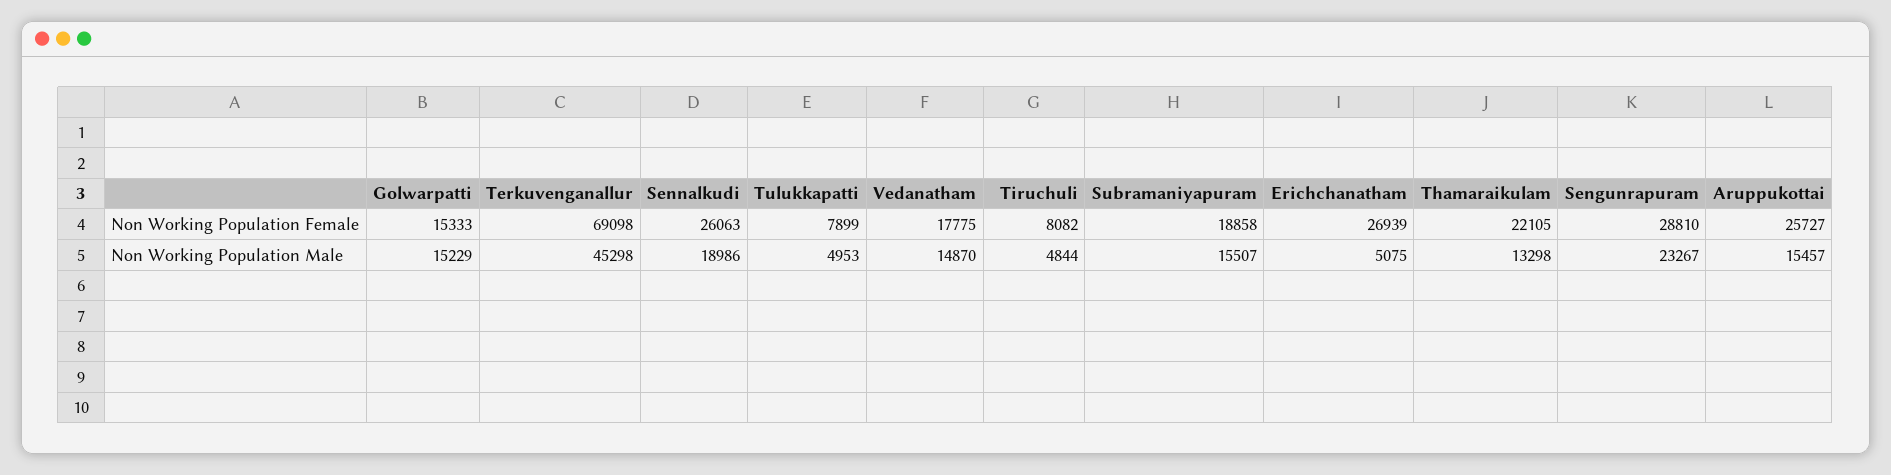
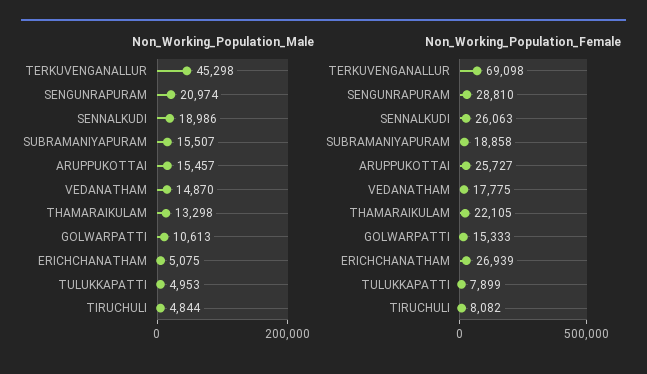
  {
    "Non Working Population Female": {
      "Golwarpatti": 15333,
      "Terkuvenganallur": 69098,
      "Sennalkudi": 26063,
      "Tulukkapatti": 7899,
      "Vedanatham": 17775,
      "Tiruchuli": 8082,
      "Subramaniyapuram": 18858,
      "Erichchanatham": 26939,
      "Thamaraikulam": 22105,
      "Sengunrapuram": 28810,
      "Aruppukottai": 25727
    },
    "Non Working Population Male": {
-     "Golwarpatti": 15229,
+     "Golwarpatti": 10613,
      "Terkuvenganallur": 45298,
      "Sennalkudi": 18986,
      "Tulukkapatti": 4953,
      "Vedanatham": 14870,
      "Tiruchuli": 4844,
      "Subramaniyapuram": 15507,
      "Erichchanatham": 5075,
      "Thamaraikulam": 13298,
-     "Sengunrapuram": 23267,
+     "Sengunrapuram": 20974,
      "Aruppukottai": 15457
    }
  }

